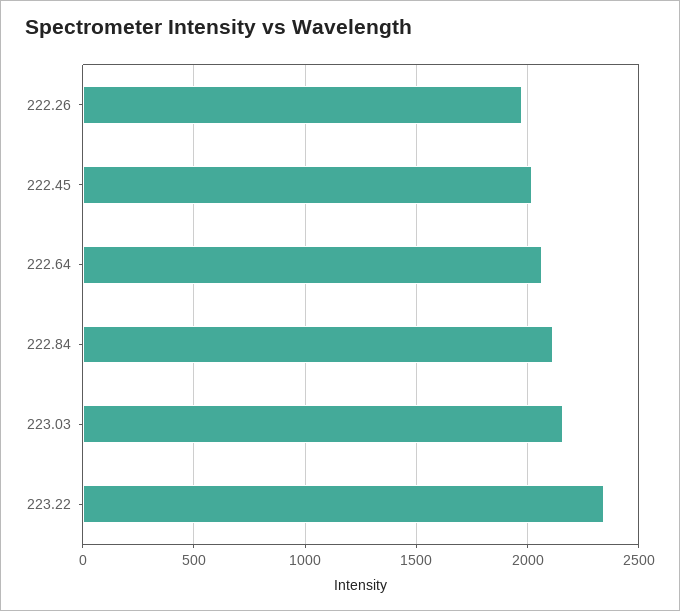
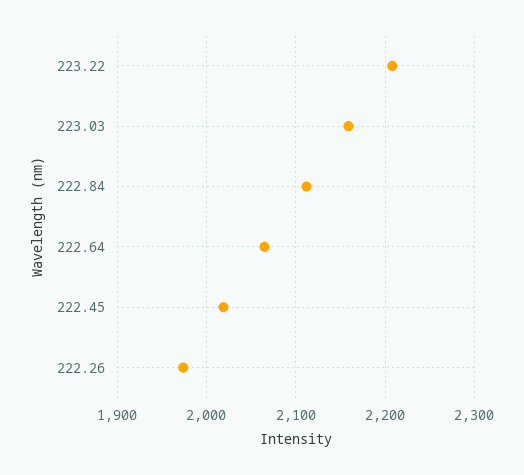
  {
    "222.26": 1970,
    "222.45": 2020,
    "222.64": 2070,
    "222.84": 2110,
    "223.03": 2160,
-   "223.22": 2350
+   "223.22": 2210
  }

